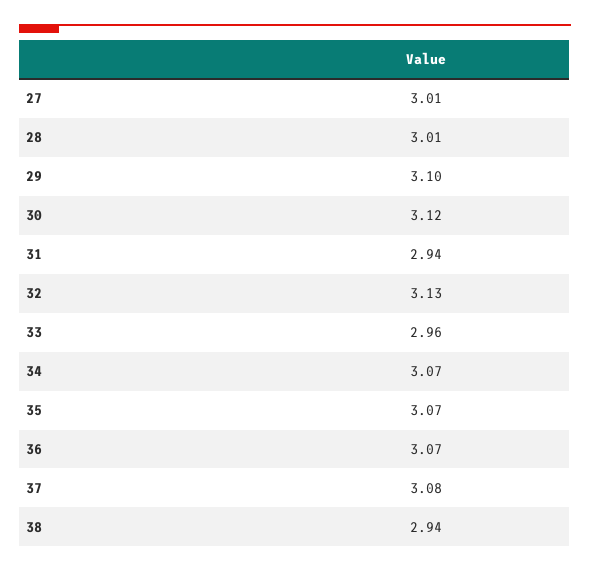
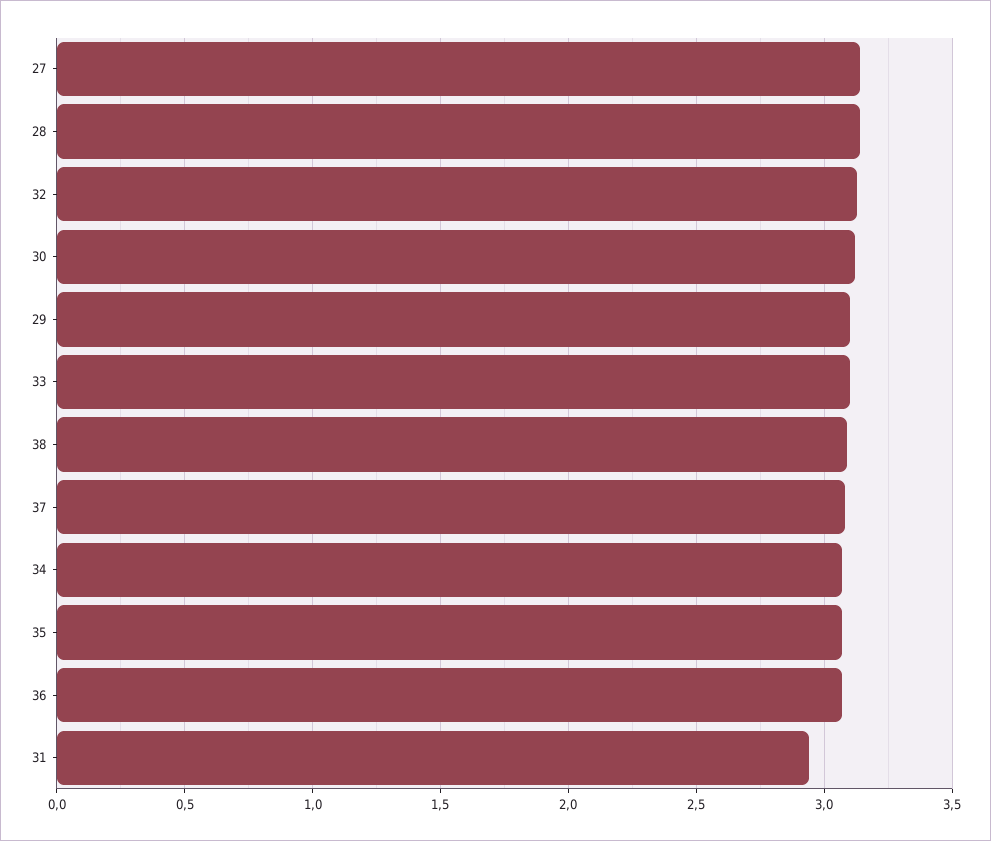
  {
-   "27": 3.01,
+   "27": 3.15,
-   "28": 3.01,
+   "28": 3.15,
    "29": 3.1,
    "30": 3.12,
    "31": 2.94,
    "32": 3.13,
-   "33": 2.96,
+   "33": 3.1,
    "34": 3.07,
    "35": 3.07,
    "36": 3.07,
    "37": 3.08,
-   "38": 2.94
+   "38": 3.1
  }

